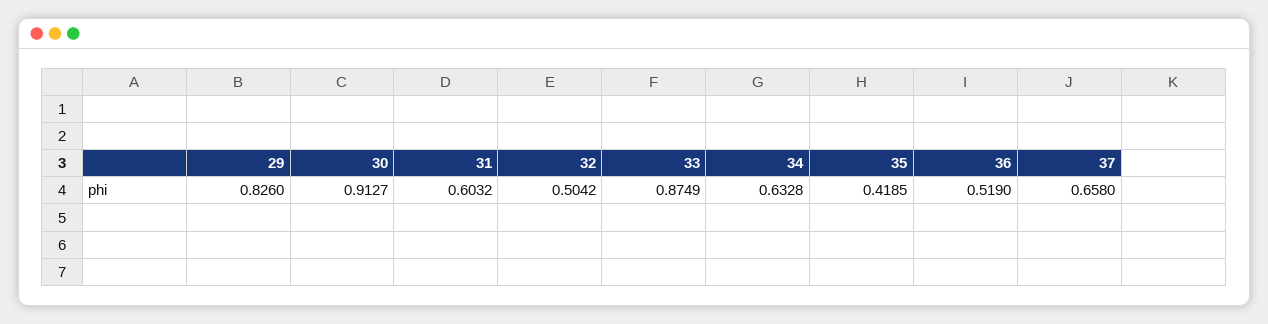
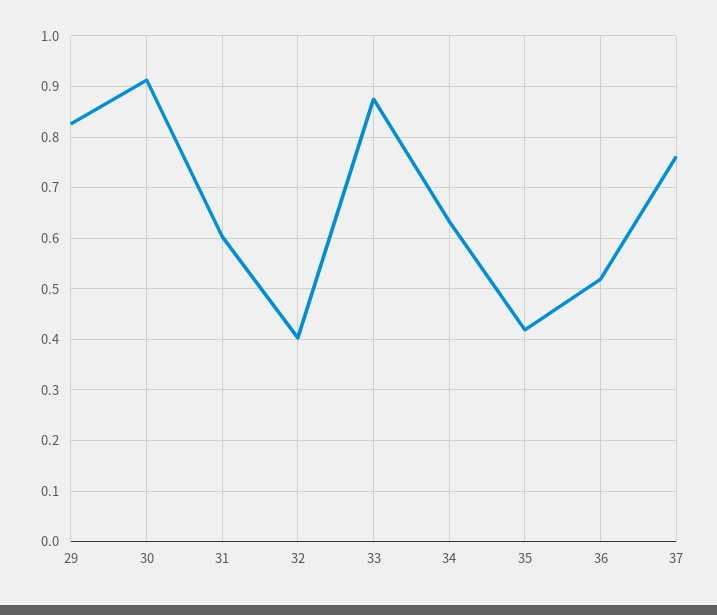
  {
    "29": 0.826,
    "30": 0.9127,
    "31": 0.6032,
-   "32": 0.5042,
+   "32": 0.4,
    "33": 0.8749,
    "34": 0.6328,
    "35": 0.4185,
    "36": 0.519,
-   "37": 0.658
+   "37": 0.76
  }

